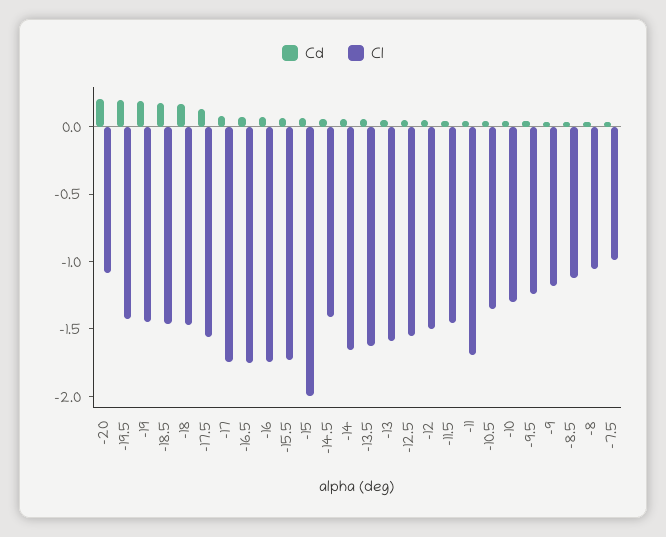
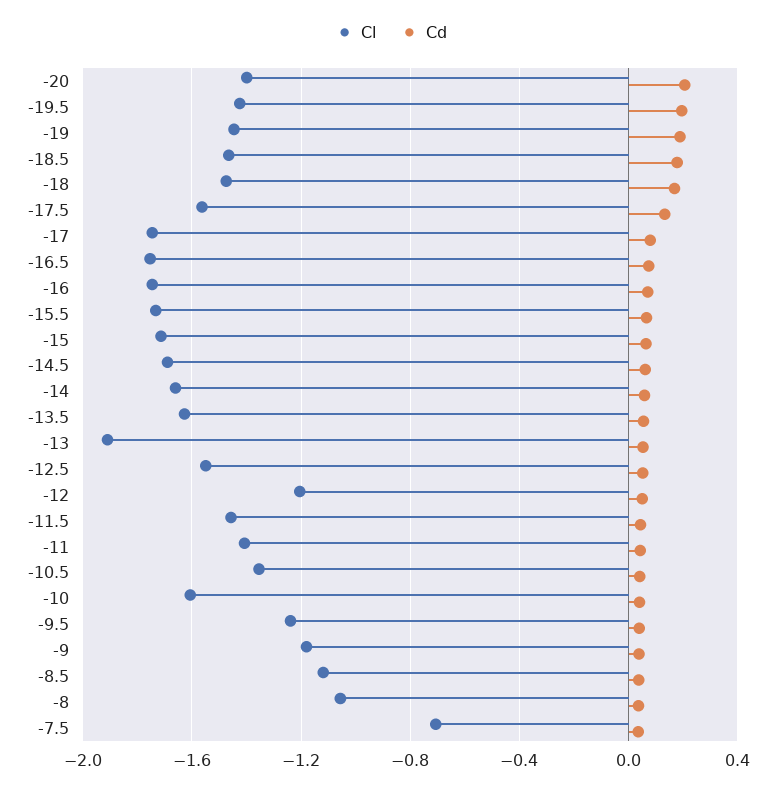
  {
    "Cd": {
      "-20": 0.2,
      "-19.5": 0.2,
      "-19": 0.2,
      "-18.5": 0.2,
      "-18": 0.15,
      "-17.5": 0.15,
      "-17": 0.1,
      "-16.5": 0.05,
      "-16": 0.05,
      "-15.5": 0.05,
      "-15": 0.05,
      "-14.5": 0.05,
      "-14": 0.05,
      "-13.5": 0.05,
      "-13": 0.05,
      "-12.5": 0.05,
      "-12": 0.05,
      "-11.5": 0.05,
      "-11": 0.05,
      "-10.5": 0.05,
      "-10": 0.05,
      "-9.5": 0.05,
      "-9": 0.05,
      "-8.5": 0.05,
      "-8": 0.05,
      "-7.5": 0.05
    },
    "Cl": {
-     "-20": -1.1,
+     "-20": -1.4,
      "-19.5": -1.45,
      "-19": -1.45,
      "-18.5": -1.45,
      "-18": -1.45,
      "-17.5": -1.55,
      "-17": -1.75,
      "-16.5": -1.75,
      "-16": -1.75,
      "-15.5": -1.75,
-     "-15": -2,
+     "-15": -1.7,
-     "-14.5": -1.4,
+     "-14.5": -1.7,
      "-14": -1.65,
      "-13.5": -1.65,
-     "-13": -1.6,
+     "-13": -1.9,
      "-12.5": -1.55,
-     "-12": -1.5,
+     "-12": -1.2,
      "-11.5": -1.45,
-     "-11": -1.7,
+     "-11": -1.4,
      "-10.5": -1.35,
-     "-10": -1.3,
+     "-10": -1.6,
      "-9.5": -1.25,
      "-9": -1.2,
      "-8.5": -1.1,
      "-8": -1.05,
-     "-7.5": -1
+     "-7.5": -0.7
    }
  }

